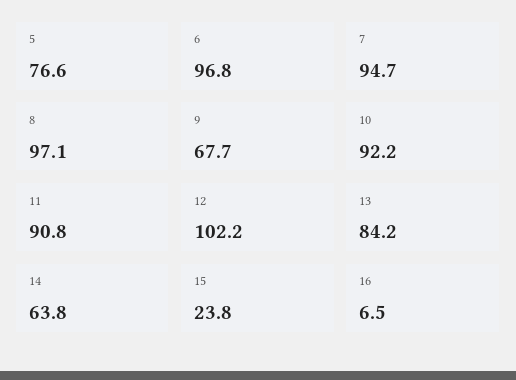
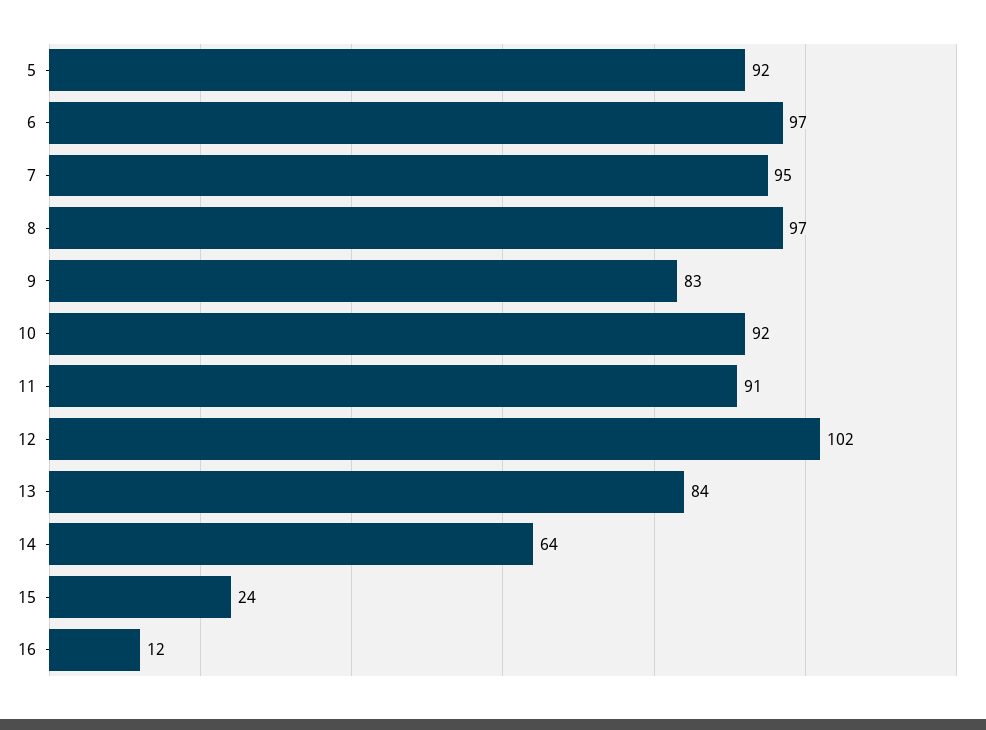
  {
-   "5": 76.6,
+   "5": 92,
    "6": 96.8,
    "7": 94.7,
    "8": 97.1,
-   "9": 67.7,
+   "9": 83,
    "10": 92.2,
    "11": 90.8,
    "12": 102.2,
    "13": 84.2,
    "14": 63.8,
    "15": 23.8,
-   "16": 6.5
+   "16": 12
  }

